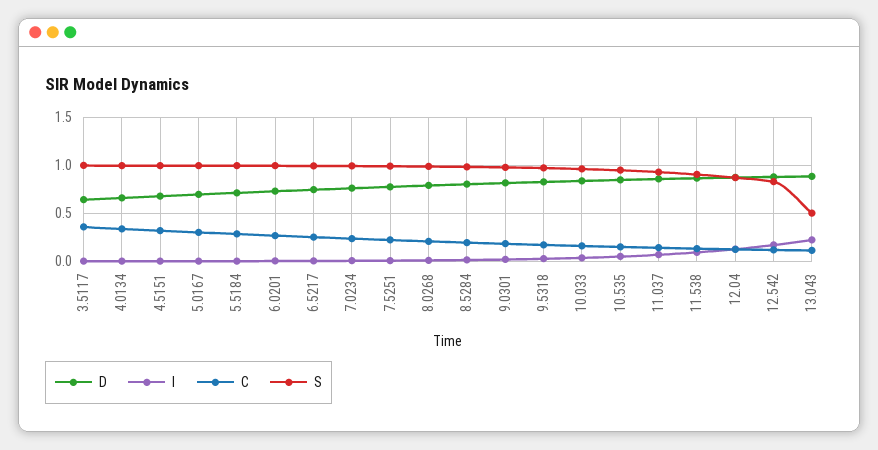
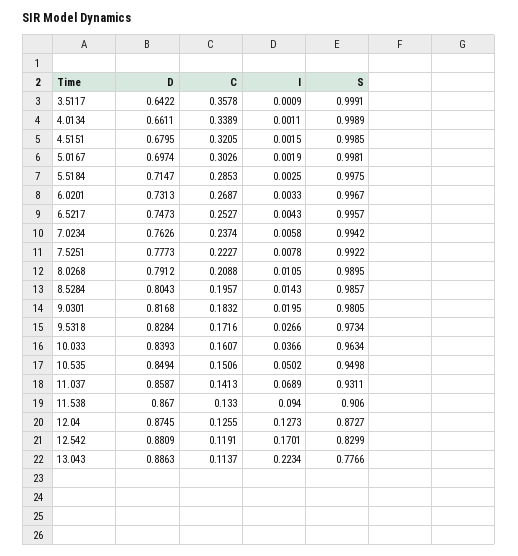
  {
    "D": {
      "3.5117": 0.6422,
      "4.0134": 0.6611,
      "4.5151": 0.6795,
      "5.0167": 0.6974,
      "5.5184": 0.7147,
      "6.0201": 0.7313,
      "6.5217": 0.7473,
      "7.0234": 0.7626,
      "7.5251": 0.7773,
      "8.0268": 0.7912,
      "8.5284": 0.8043,
      "9.0301": 0.8168,
      "9.5318": 0.8284,
      "10.033": 0.8393,
      "10.535": 0.8494,
      "11.037": 0.8587,
      "11.538": 0.867,
      "12.04": 0.8745,
      "12.542": 0.8809,
      "13.043": 0.8863
    },
    "I": {
      "3.5117": 0.0009,
      "4.0134": 0.0011,
      "4.5151": 0.0015,
      "5.0167": 0.0019,
      "5.5184": 0.0025,
      "6.0201": 0.0033,
      "6.5217": 0.0043,
      "7.0234": 0.0058,
      "7.5251": 0.0078,
      "8.0268": 0.0105,
      "8.5284": 0.0143,
      "9.0301": 0.0195,
      "9.5318": 0.0266,
      "10.033": 0.0366,
      "10.535": 0.0502,
      "11.037": 0.0689,
      "11.538": 0.094,
      "12.04": 0.1273,
      "12.542": 0.1701,
      "13.043": 0.2234
    },
    "C": {
      "3.5117": 0.3578,
      "4.0134": 0.3389,
      "4.5151": 0.3205,
      "5.0167": 0.3026,
      "5.5184": 0.2853,
      "6.0201": 0.2687,
      "6.5217": 0.2527,
      "7.0234": 0.2374,
      "7.5251": 0.2227,
      "8.0268": 0.2088,
      "8.5284": 0.1957,
      "9.0301": 0.1832,
      "9.5318": 0.1716,
      "10.033": 0.1607,
      "10.535": 0.1506,
      "11.037": 0.1413,
      "11.538": 0.133,
      "12.04": 0.1255,
      "12.542": 0.1191,
      "13.043": 0.1137
    },
    "S": {
      "3.5117": 0.9991,
      "4.0134": 0.9989,
      "4.5151": 0.9985,
      "5.0167": 0.9981,
      "5.5184": 0.9975,
      "6.0201": 0.9967,
      "6.5217": 0.9957,
      "7.0234": 0.9942,
      "7.5251": 0.9922,
      "8.0268": 0.9895,
      "8.5284": 0.9857,
      "9.0301": 0.9805,
      "9.5318": 0.9734,
      "10.033": 0.9634,
      "10.535": 0.9498,
      "11.037": 0.9311,
      "11.538": 0.906,
      "12.04": 0.8727,
      "12.542": 0.8299,
-     "13.043": 0.5
+     "13.043": 0.7766
    }
  }

